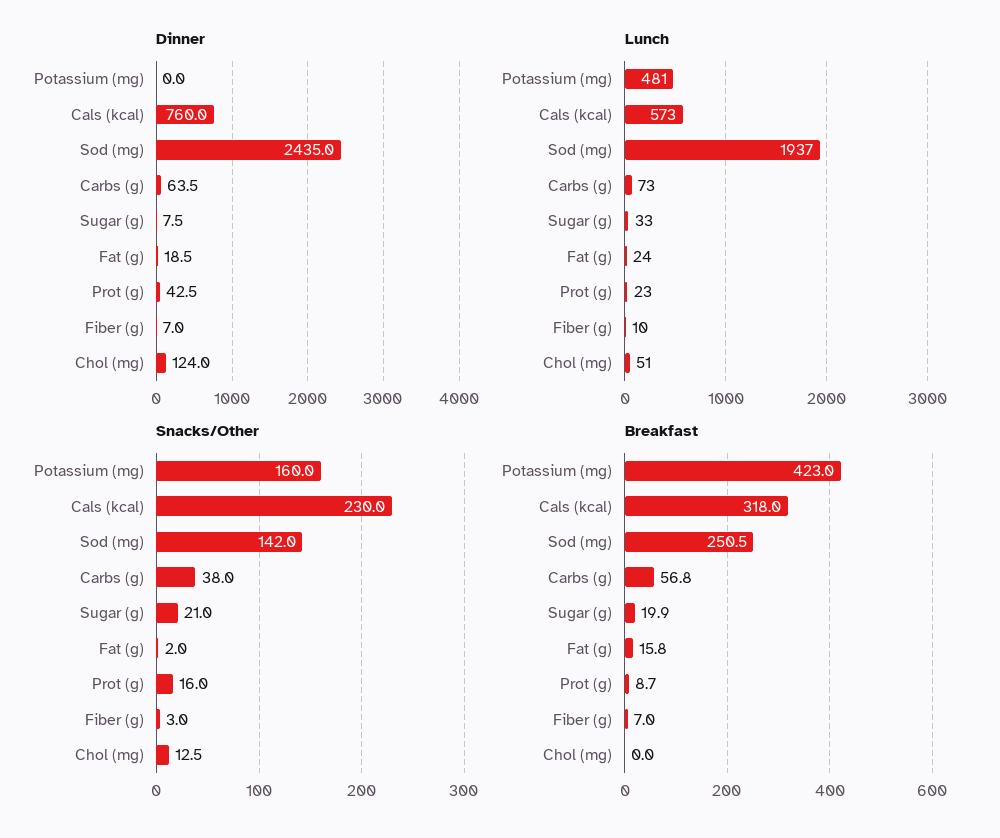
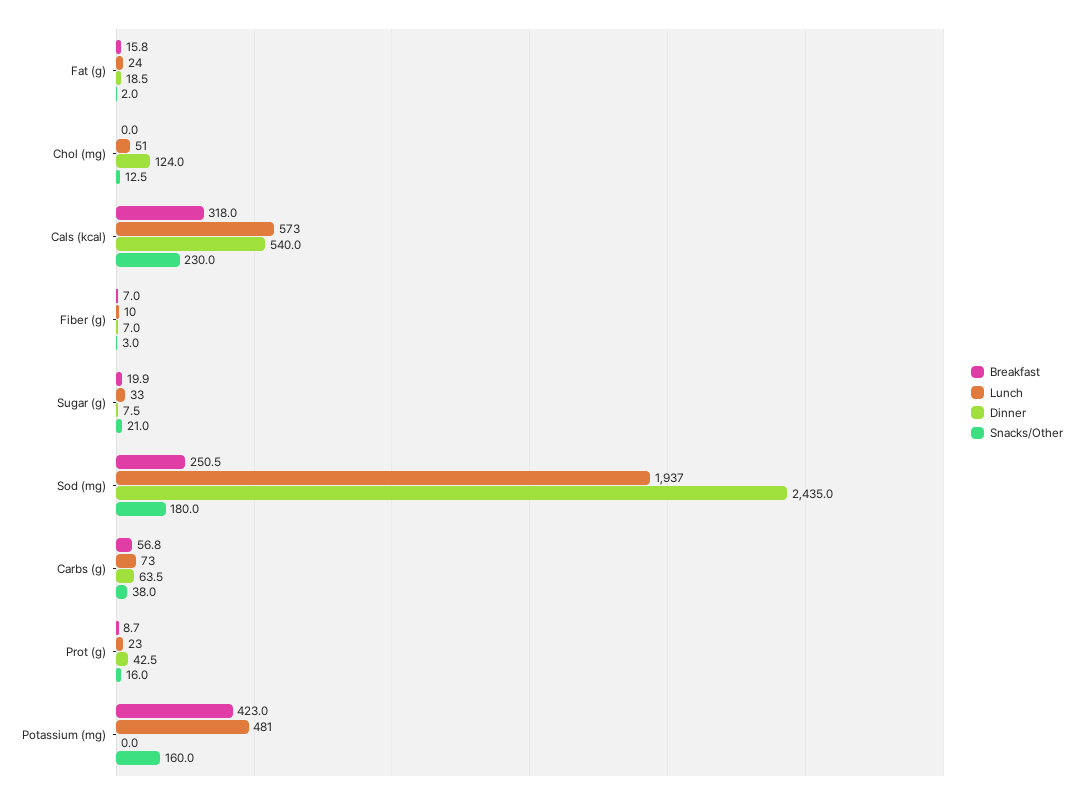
  {
    "Dinner": {
      "Potassium (mg)": 0,
-     "Cals (kcal)": 760,
+     "Cals (kcal)": 540,
      "Sod (mg)": 2435,
      "Carbs (g)": 63.5,
      "Sugar (g)": 7.5,
      "Fat (g)": 18.5,
      "Prot (g)": 42.5,
      "Fiber (g)": 7,
      "Chol (mg)": 124
    },
    "Lunch": {
      "Potassium (mg)": 481,
      "Cals (kcal)": 573,
      "Sod (mg)": 1937,
      "Carbs (g)": 73,
      "Sugar (g)": 33,
      "Fat (g)": 24,
      "Prot (g)": 23,
      "Fiber (g)": 10,
      "Chol (mg)": 51
    },
    "Snacks/Other": {
      "Potassium (mg)": 160,
      "Cals (kcal)": 230,
-     "Sod (mg)": 142,
+     "Sod (mg)": 180,
      "Carbs (g)": 38,
      "Sugar (g)": 21,
      "Fat (g)": 2,
      "Prot (g)": 16,
      "Fiber (g)": 3,
      "Chol (mg)": 12.5
    },
    "Breakfast": {
      "Potassium (mg)": 423,
      "Cals (kcal)": 318,
      "Sod (mg)": 250.5,
      "Carbs (g)": 56.8,
      "Sugar (g)": 19.9,
      "Fat (g)": 15.8,
      "Prot (g)": 8.7,
      "Fiber (g)": 7,
      "Chol (mg)": 0
    }
  }

